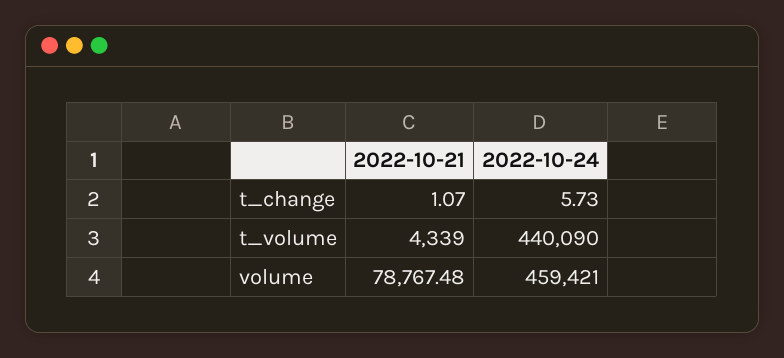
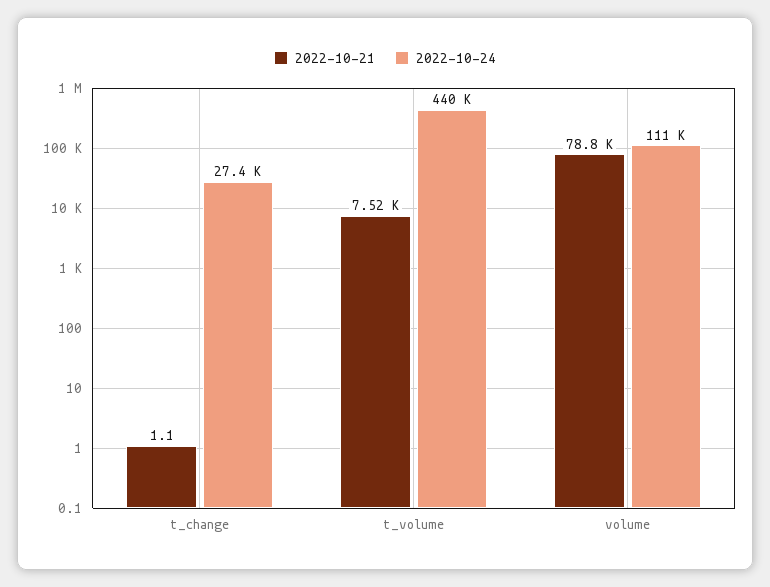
  {
    "2022-10-21": {
      "t_change": 1.07,
-     "t_volume": 4339,
+     "t_volume": 7520,
      "volume": 78767.48
    },
    "2022-10-24": {
-     "t_change": 5.73,
+     "t_change": 27400,
      "t_volume": 440090,
-     "volume": 459421
+     "volume": 111000
    }
  }

